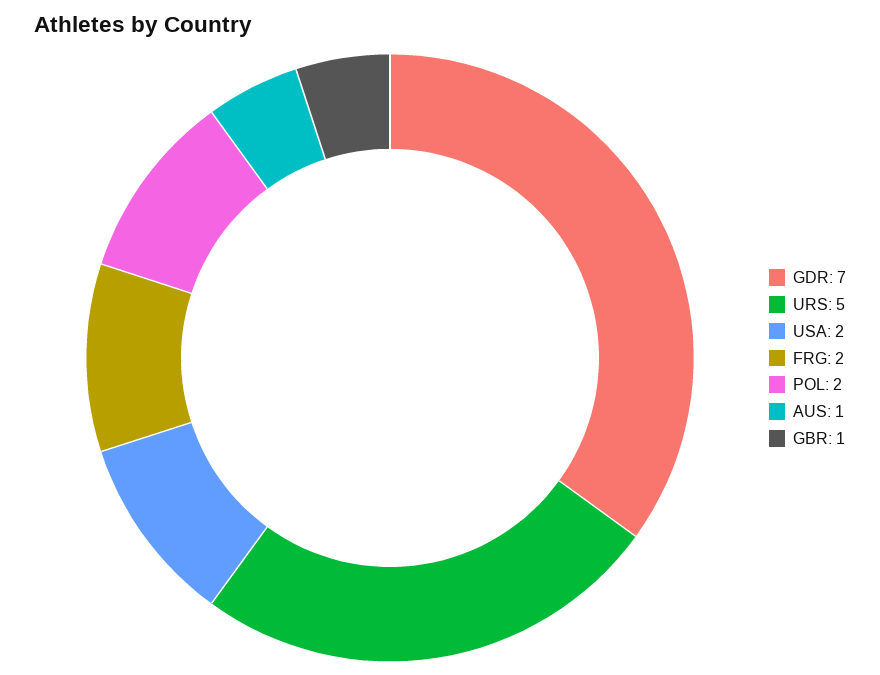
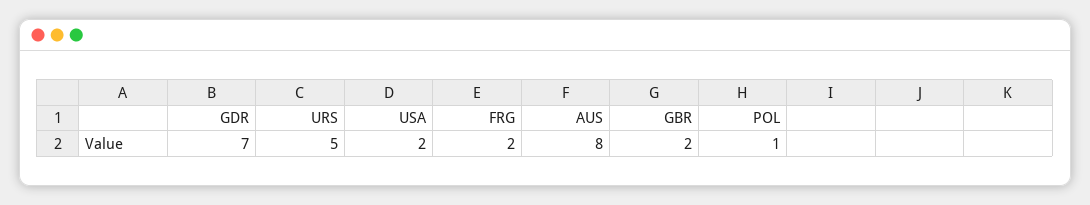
  {
    "GDR": 7,
    "URS": 5,
    "USA": 2,
    "FRG": 2,
-   "POL": 2,
+   "POL": 1,
-   "AUS": 1,
+   "AUS": 8,
-   "GBR": 1
+   "GBR": 2
  }

